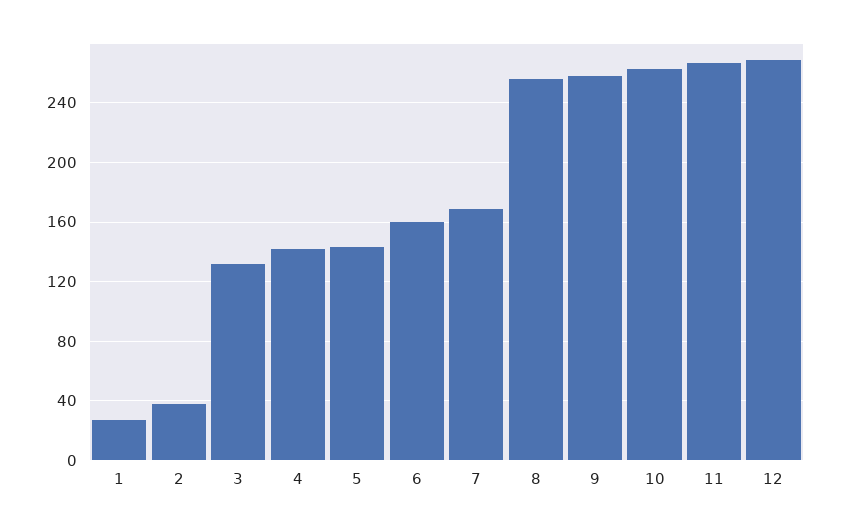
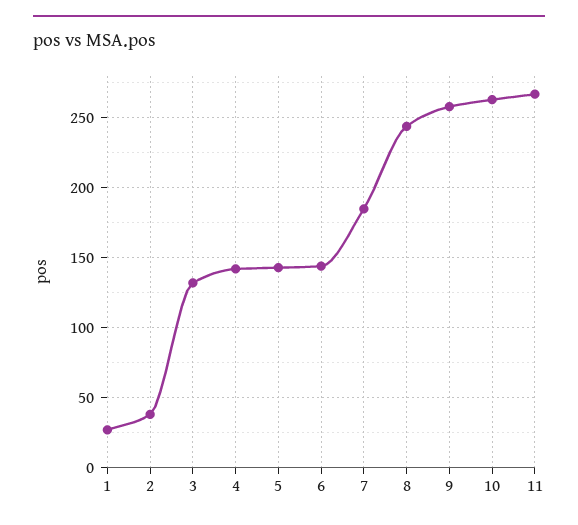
  {
    "1": 25,
    "2": 40,
    "3": 130,
    "4": 140,
    "5": 145,
-   "6": 160,
+   "6": 145,
-   "7": 170,
+   "7": 185,
-   "8": 255,
+   "8": 245,
    "9": 260,
    "10": 265,
-   "11": 265,
+   "11": 265
-   "12": 270
  }

